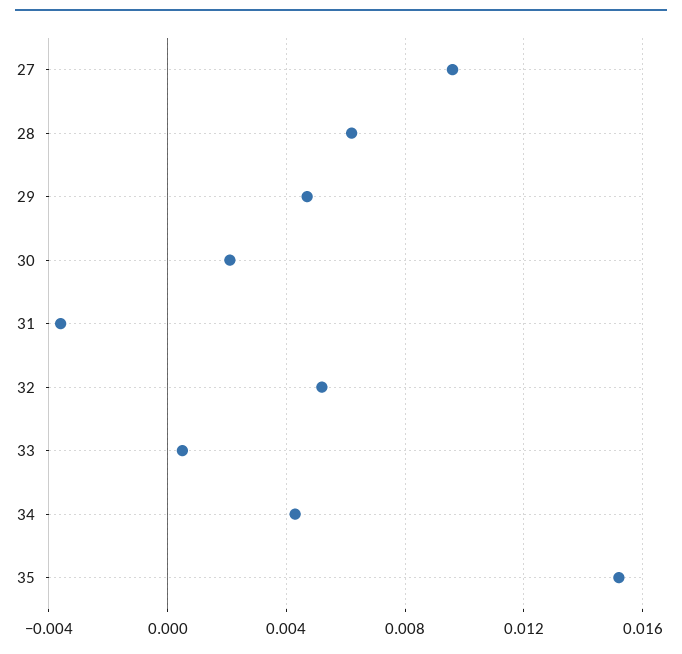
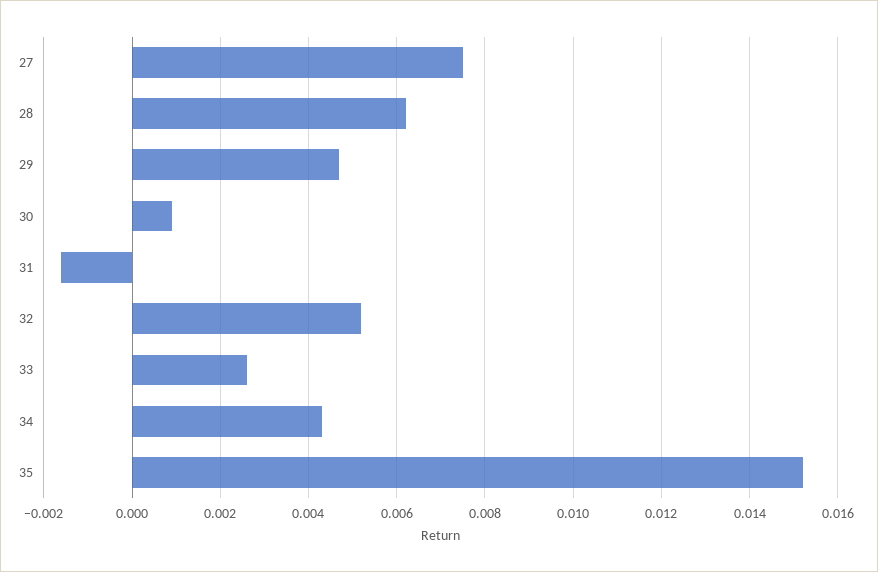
  {
-   "27": 0.0095,
+   "27": 0.0075,
    "28": 0.006,
    "29": 0.0045,
-   "30": 0.002,
+   "30": 0.001,
-   "31": -0.0035,
+   "31": -0.0015,
    "32": 0.005,
-   "33": 0.0005,
+   "33": 0.0025,
    "34": 0.0045,
    "35": 0.015
  }

